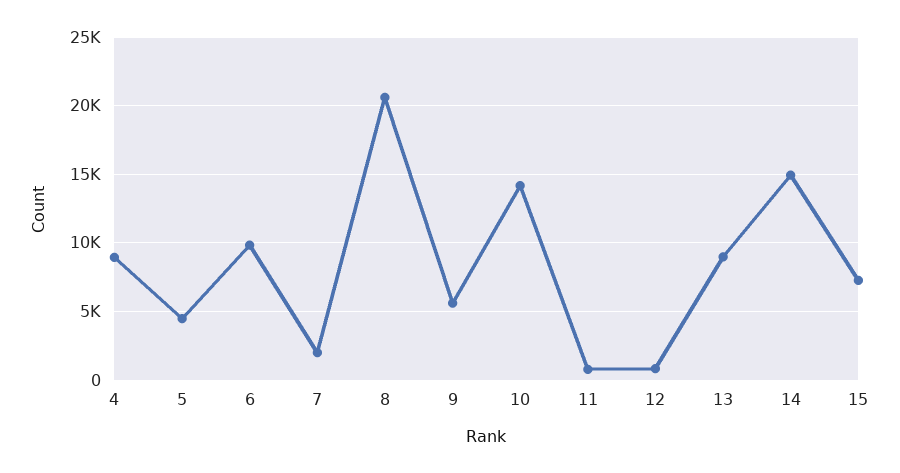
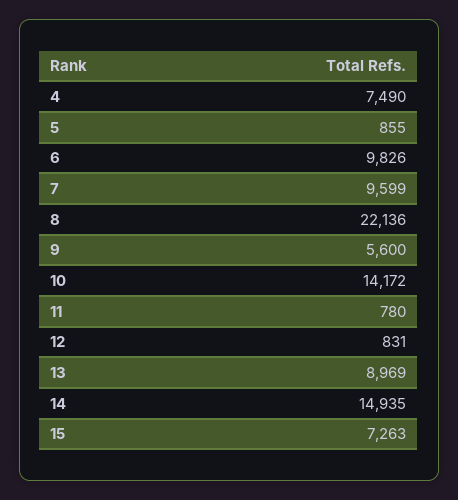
  {
-   "4": 9000,
+   "4": 7490,
-   "5": 4500,
+   "5": 855,
    "6": 9826,
-   "7": 2000,
+   "7": 9599,
-   "8": 20500,
+   "8": 22136,
    "9": 5600,
    "10": 14172,
    "11": 780,
    "12": 831,
    "13": 8969,
    "14": 14935,
    "15": 7263
  }

